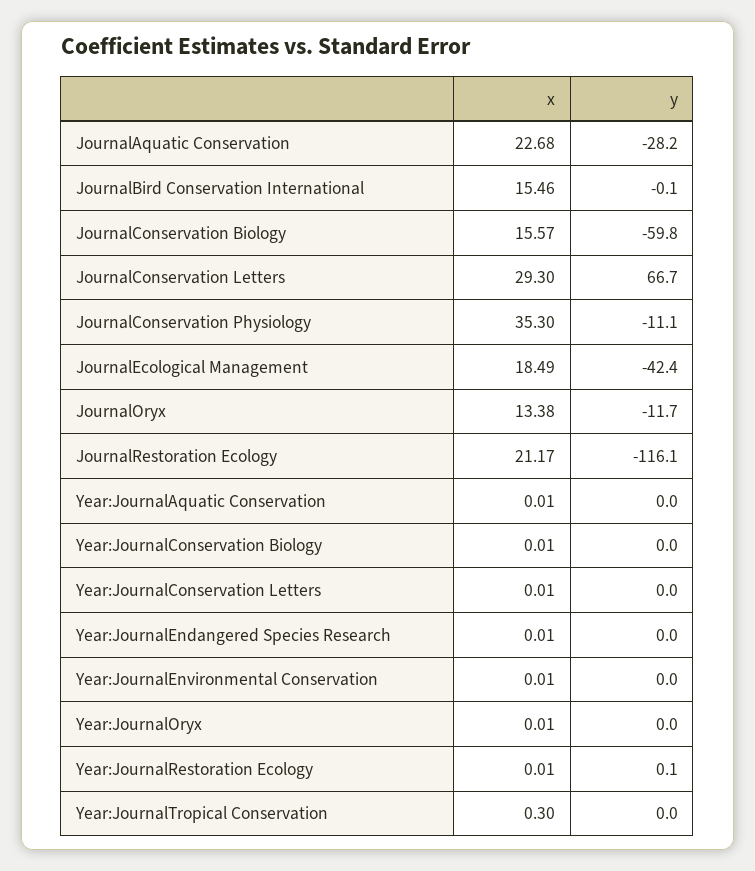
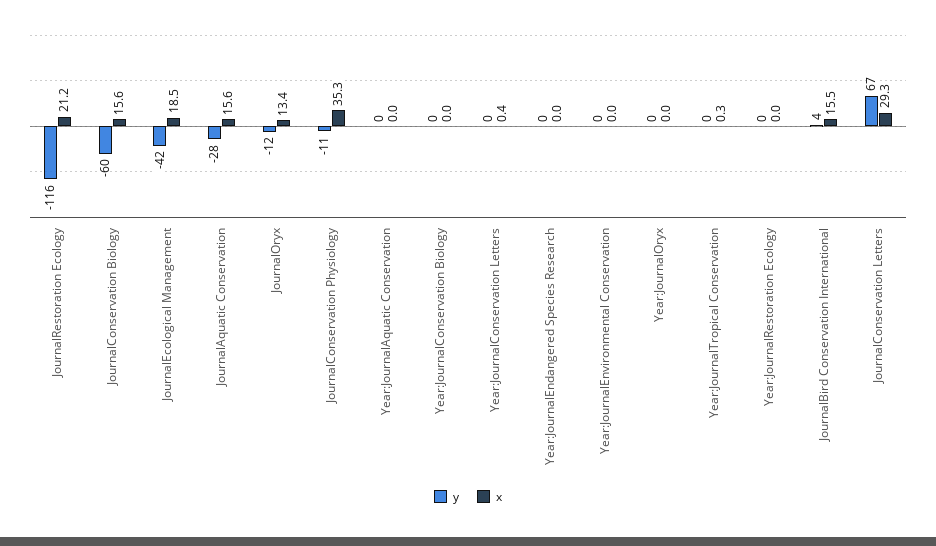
  {
    "x": {
-     "JournalAquatic Conservation": 22.68,
+     "JournalAquatic Conservation": 15.6,
      "JournalBird Conservation International": 15.46,
      "JournalConservation Biology": 15.57,
      "JournalConservation Letters": 29.3,
      "JournalConservation Physiology": 35.3,
      "JournalEcological Management": 18.49,
      "JournalOryx": 13.38,
      "JournalRestoration Ecology": 21.17,
      "Year:JournalAquatic Conservation": 0.01,
      "Year:JournalConservation Biology": 0.01,
-     "Year:JournalConservation Letters": 0.01,
+     "Year:JournalConservation Letters": 0.4,
      "Year:JournalEndangered Species Research": 0.01,
      "Year:JournalEnvironmental Conservation": 0.01,
      "Year:JournalOryx": 0.01,
      "Year:JournalRestoration Ecology": 0.01,
      "Year:JournalTropical Conservation": 0.3
    },
    "y": {
      "JournalAquatic Conservation": -28.2,
-     "JournalBird Conservation International": -0.1,
+     "JournalBird Conservation International": 4,
      "JournalConservation Biology": -59.8,
      "JournalConservation Letters": 66.7,
      "JournalConservation Physiology": -11.1,
      "JournalEcological Management": -42.4,
      "JournalOryx": -11.7,
      "JournalRestoration Ecology": -116.1,
      "Year:JournalAquatic Conservation": 0,
      "Year:JournalConservation Biology": 0,
      "Year:JournalConservation Letters": 0,
      "Year:JournalEndangered Species Research": 0,
      "Year:JournalEnvironmental Conservation": 0,
      "Year:JournalOryx": 0,
      "Year:JournalRestoration Ecology": 0.1,
      "Year:JournalTropical Conservation": 0
    }
  }

